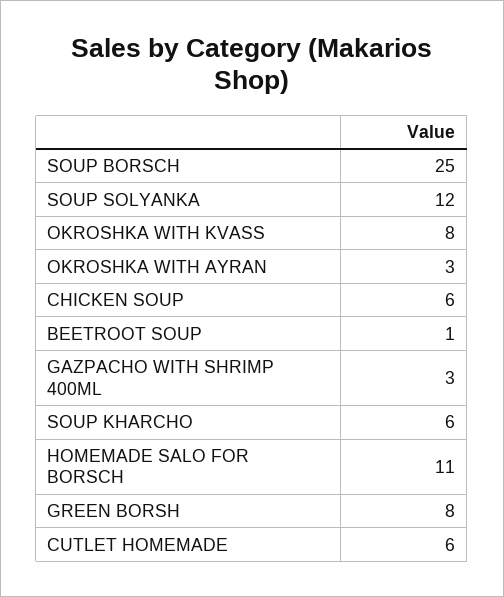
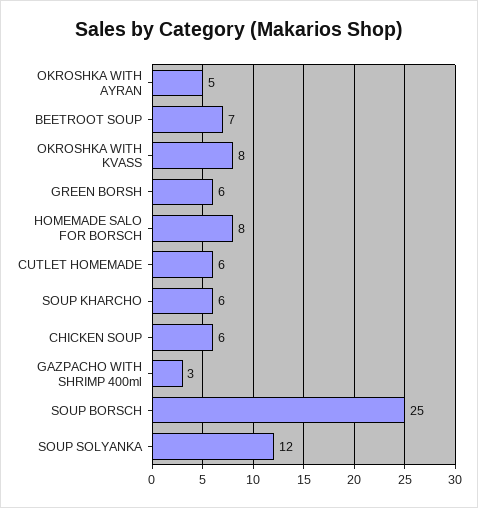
  {
    "SOUP BORSCH": 25,
    "SOUP SOLYANKA": 12,
    "OKROSHKA WITH KVASS": 8,
-   "OKROSHKA WITH AYRAN": 3,
+   "OKROSHKA WITH AYRAN": 5,
    "CHICKEN SOUP": 6,
-   "BEETROOT SOUP": 1,
+   "BEETROOT SOUP": 7,
    "GAZPACHO WITH SHRIMP 400ML": 3,
    "SOUP KHARCHO": 6,
-   "HOMEMADE SALO FOR BORSCH": 11,
+   "HOMEMADE SALO FOR BORSCH": 8,
-   "GREEN BORSH": 8,
+   "GREEN BORSH": 6,
    "CUTLET HOMEMADE": 6
  }

